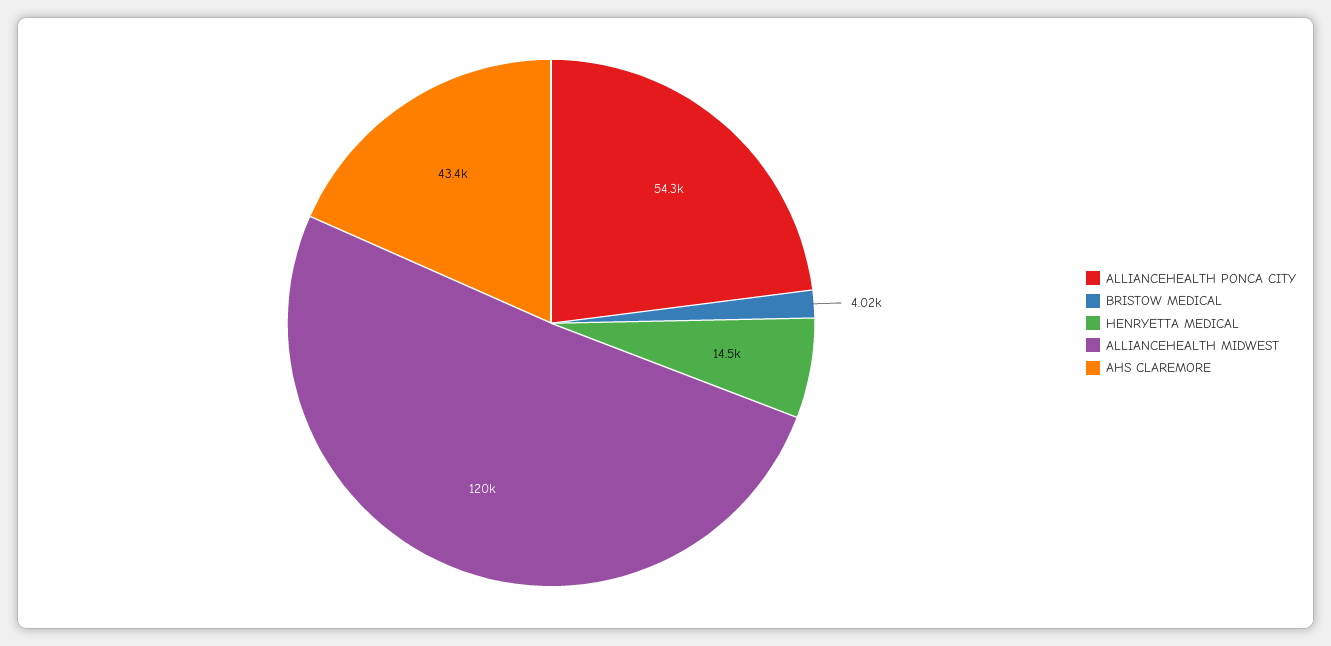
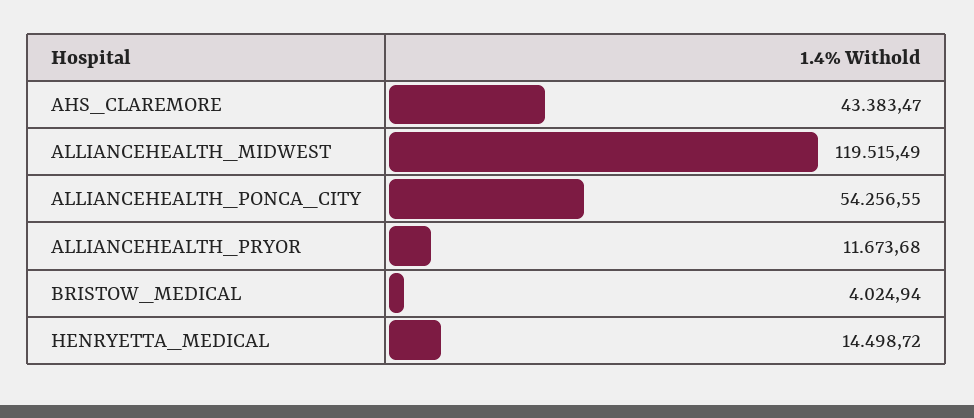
  {
    "ALLIANCEHEALTH PONCA CITY": 54256.55,
    "BRISTOW MEDICAL": 4024.94,
    "HENRYETTA MEDICAL": 14498.72,
    "ALLIANCEHEALTH MIDWEST": 119515.49,
-   "AHS CLAREMORE": 43383.47
+   "AHS CLAREMORE": 43383.47,
+   "ALLIANCEHEALTH_PRYOR": 11673.68
  }

